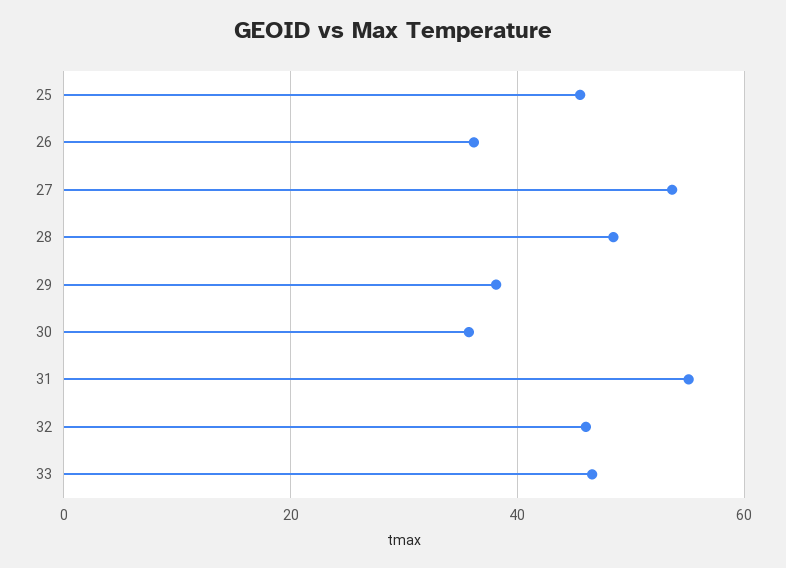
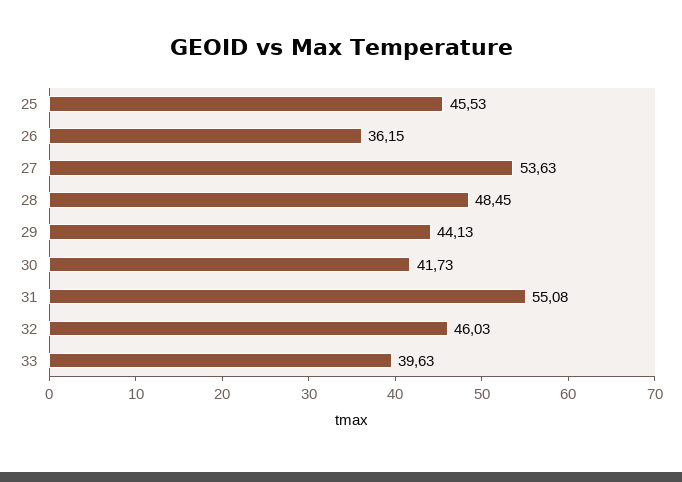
  {
    "25": 45.53,
    "26": 36.15,
    "27": 53.63,
    "28": 48.45,
-   "29": 38,
+   "29": 44.13,
-   "30": 36,
+   "30": 41.73,
    "31": 55.08,
    "32": 46.03,
-   "33": 46
+   "33": 39.63
  }

